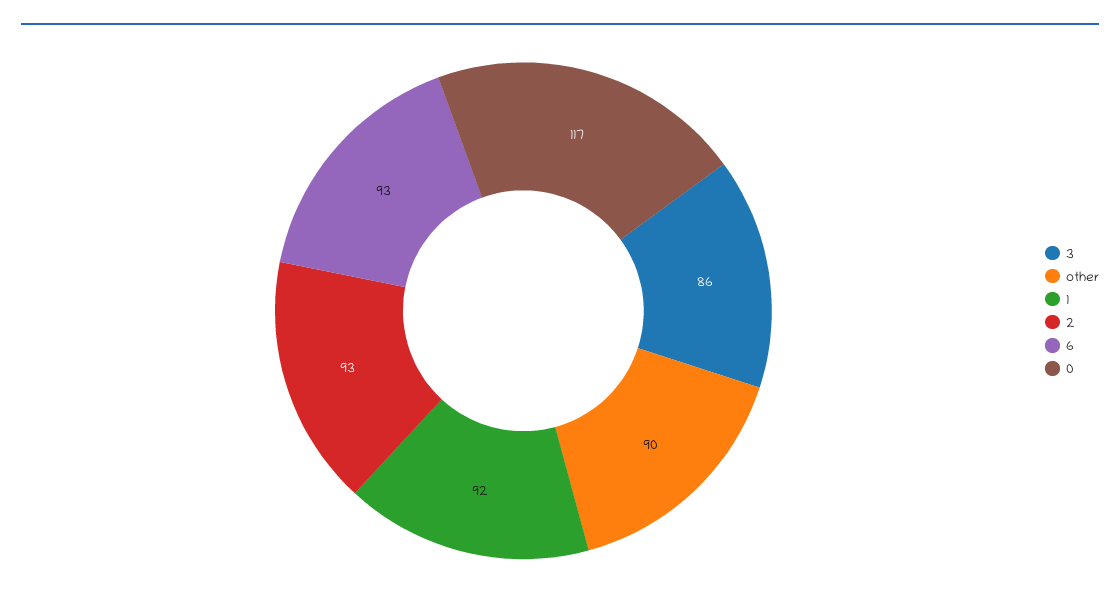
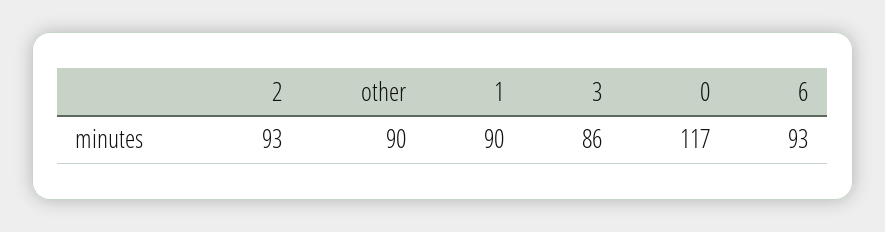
  {
    "3": 86,
    "other": 90,
-   "1": 92,
+   "1": 90,
    "2": 93,
    "6": 93,
    "0": 117
  }

